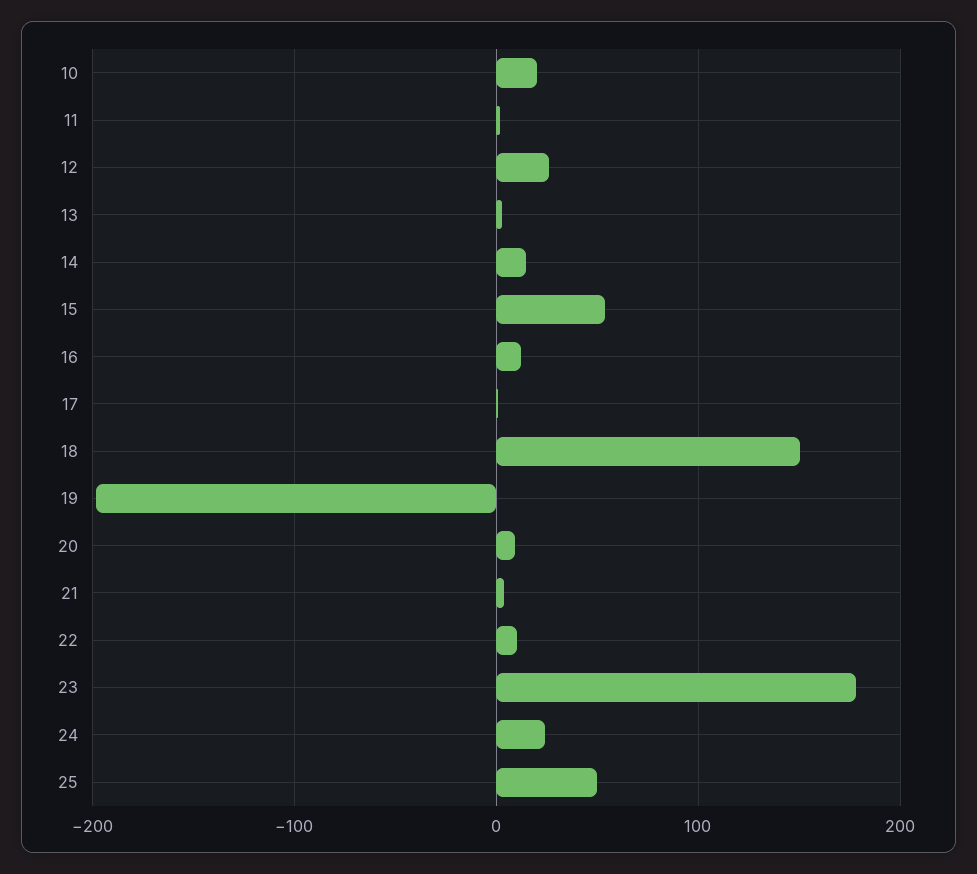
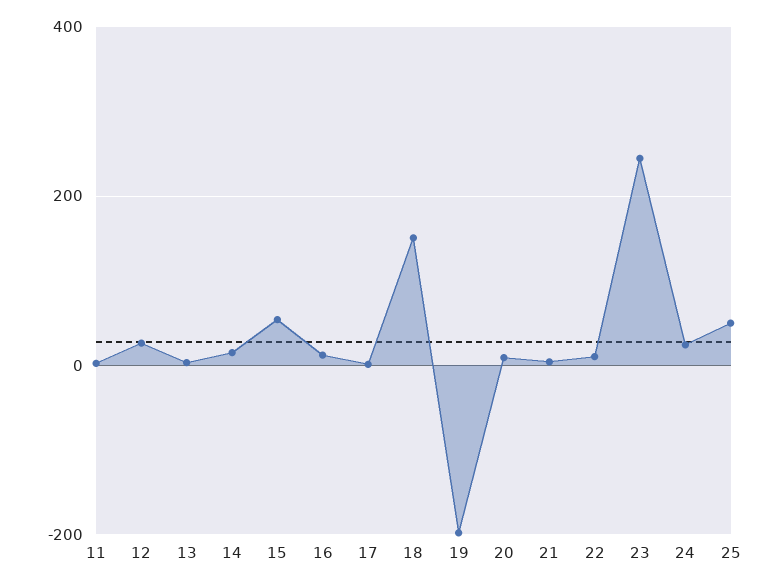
  {
-   "10": 20,
    "11": 0,
    "12": 30,
    "13": 0,
    "14": 10,
    "15": 50,
    "16": 10,
    "17": 0,
    "18": 150,
    "19": -200,
    "20": 10,
    "21": 0,
    "22": 10,
-   "23": 180,
+   "23": 240,
    "24": 20,
    "25": 50
  }

